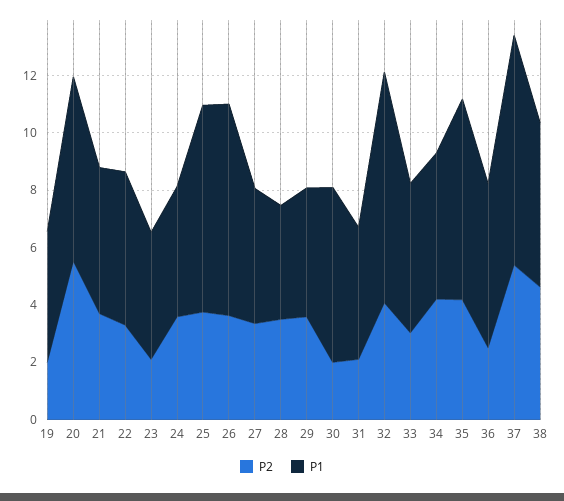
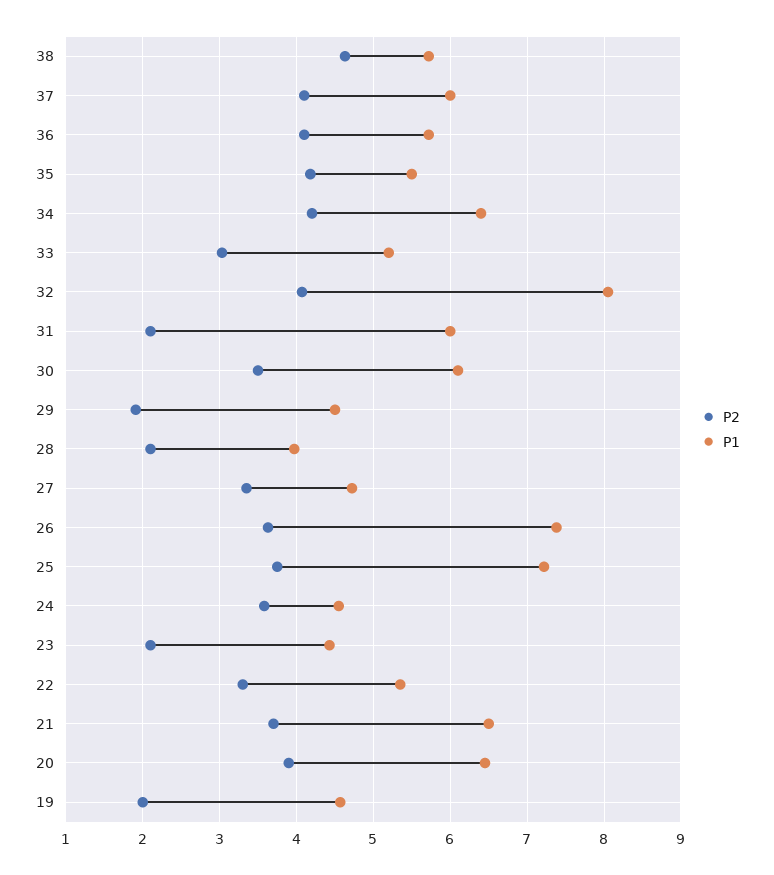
  {
    "P2": {
      "19": 2,
-     "20": 5.5,
+     "20": 3.9,
      "21": 3.7,
      "22": 3.3,
      "23": 2.1,
      "24": 3.6,
      "25": 3.8,
      "26": 3.6,
      "27": 3.4,
-     "28": 3.5,
+     "28": 2.1,
-     "29": 3.5,
+     "29": 1.9,
-     "30": 2,
+     "30": 3.5,
      "31": 2.1,
      "32": 4.1,
      "33": 3,
      "34": 4.2,
      "35": 4.2,
-     "36": 2.5,
+     "36": 4.1,
-     "37": 5.5,
+     "37": 4.1,
      "38": 4.6
    },
    "P1": {
      "19": 4.6,
      "20": 6.5,
-     "21": 5,
+     "21": 6.5,
      "22": 5.4,
      "23": 4.4,
      "24": 4.6,
      "25": 7.2,
      "26": 7.4,
      "27": 4.7,
      "28": 4,
      "29": 4.5,
      "30": 6.1,
-     "31": 4.5,
+     "31": 6,
      "32": 8.1,
      "33": 5.2,
-     "34": 5,
+     "34": 6.4,
-     "35": 7,
+     "35": 5.5,
      "36": 5.7,
-     "37": 8,
+     "37": 6,
      "38": 5.7
    }
  }

